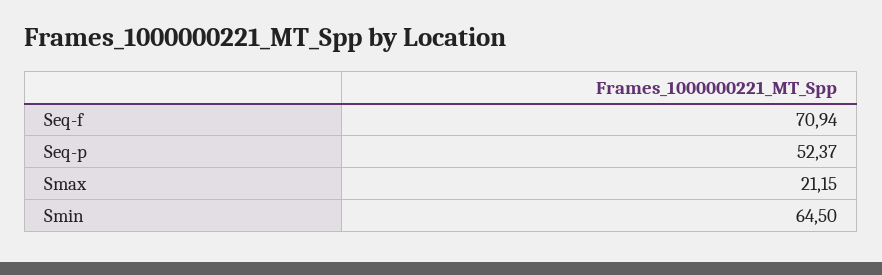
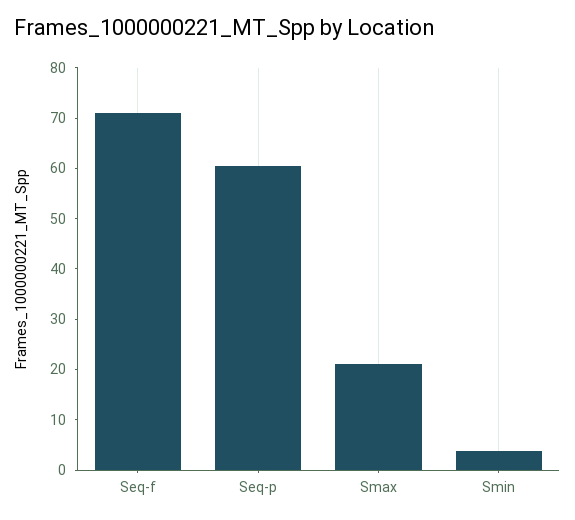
  {
    "Seq-f": 70.94,
-   "Seq-p": 52.37,
+   "Seq-p": 60,
    "Smax": 21.15,
-   "Smin": 64.5
+   "Smin": 4
  }

